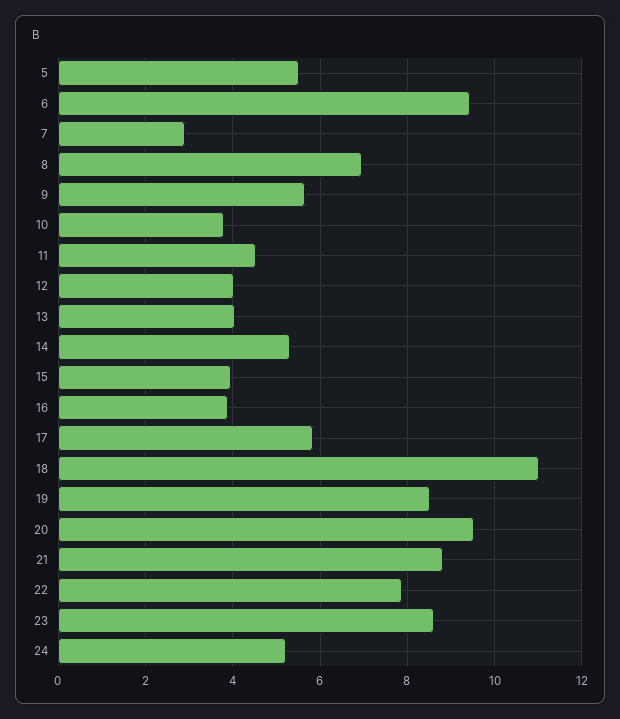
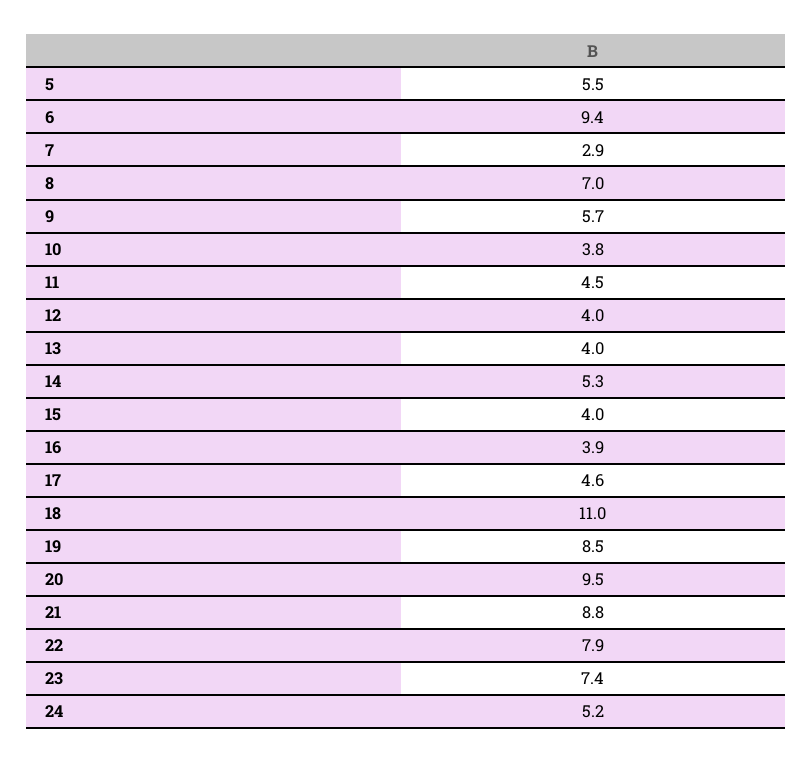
  {
    "5": 5.5,
    "6": 9.4,
    "7": 2.9,
    "8": 7,
    "9": 5.7,
    "10": 3.8,
    "11": 4.5,
    "12": 4,
    "13": 4,
    "14": 5.3,
    "15": 4,
    "16": 3.9,
-   "17": 5.8,
+   "17": 4.6,
    "18": 11,
    "19": 8.5,
    "20": 9.5,
    "21": 8.8,
    "22": 7.9,
-   "23": 8.6,
+   "23": 7.4,
    "24": 5.2
  }

